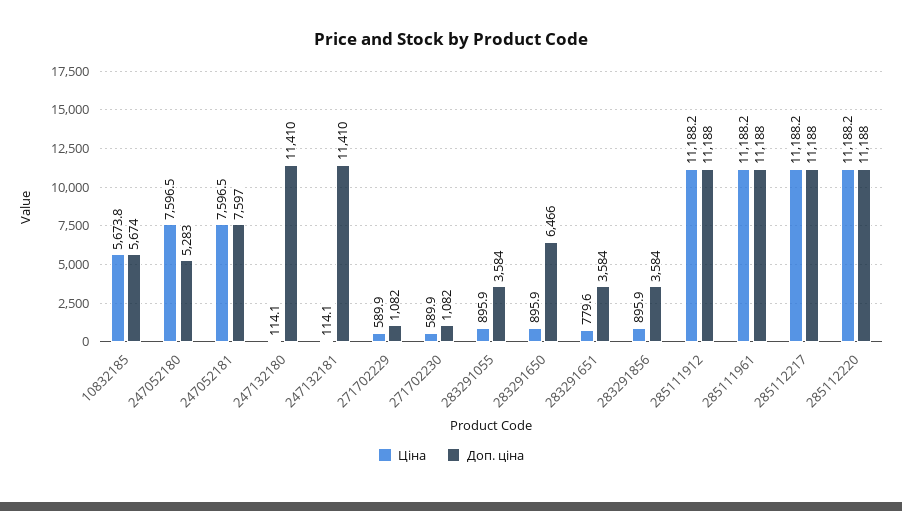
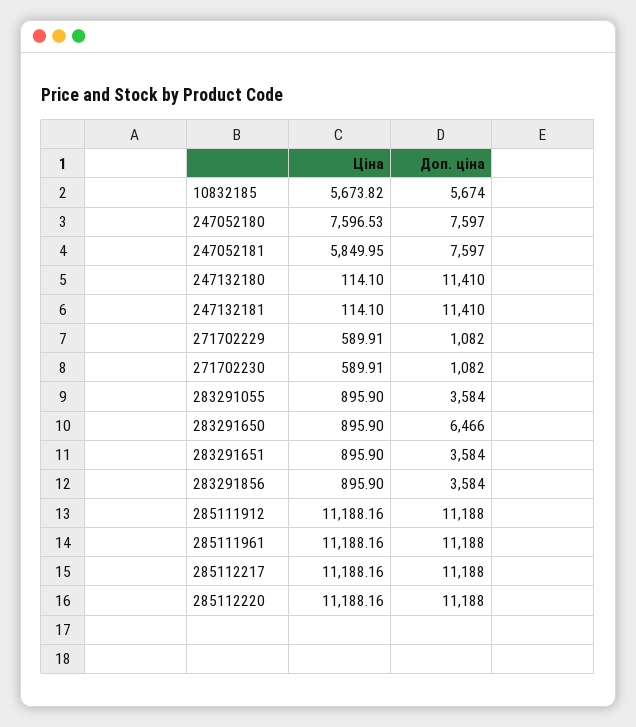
  {
    "Ціна": {
      "10832185": 5673.82,
      "247052180": 7596.53,
-     "247052181": 7596.5,
+     "247052181": 5849.95,
      "247132180": 114.1,
      "247132181": 114.1,
      "271702229": 589.91,
      "271702230": 589.91,
      "283291055": 895.9,
      "283291650": 895.9,
-     "283291651": 779.6,
+     "283291651": 895.9,
      "283291856": 895.9,
      "285111912": 11188.16,
      "285111961": 11188.16,
      "285112217": 11188.16,
      "285112220": 11188.16
    },
    "Доп. ціна": {
      "10832185": 5674,
-     "247052180": 5283,
+     "247052180": 7597,
      "247052181": 7597,
      "247132180": 11410,
      "247132181": 11410,
      "271702229": 1082,
      "271702230": 1082,
      "283291055": 3584,
      "283291650": 6466,
      "283291651": 3584,
      "283291856": 3584,
      "285111912": 11188,
      "285111961": 11188,
      "285112217": 11188,
      "285112220": 11188
    }
  }

